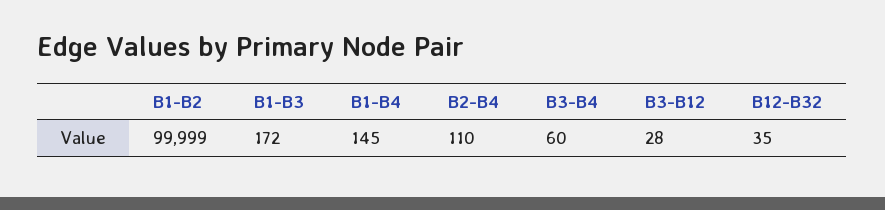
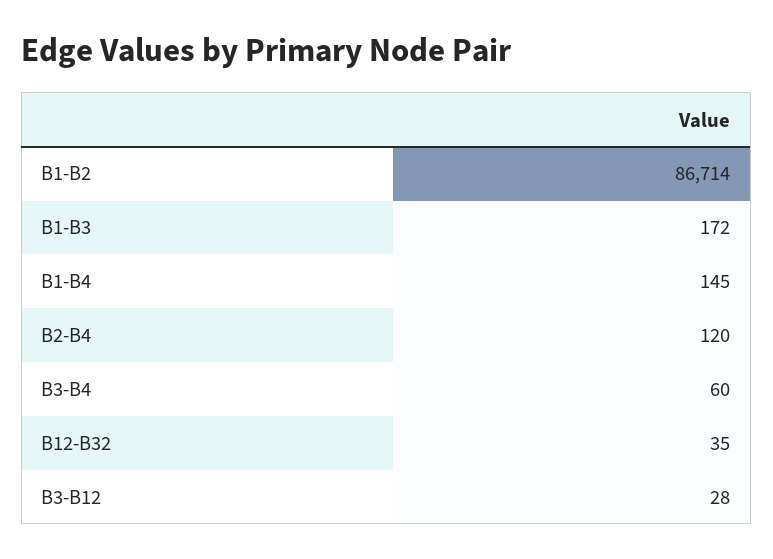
  {
-   "B1-B2": 99999,
+   "B1-B2": 86714,
    "B1-B3": 172,
    "B1-B4": 145,
-   "B2-B4": 110,
+   "B2-B4": 120,
    "B3-B4": 60,
    "B3-B12": 28,
    "B12-B32": 35
  }

